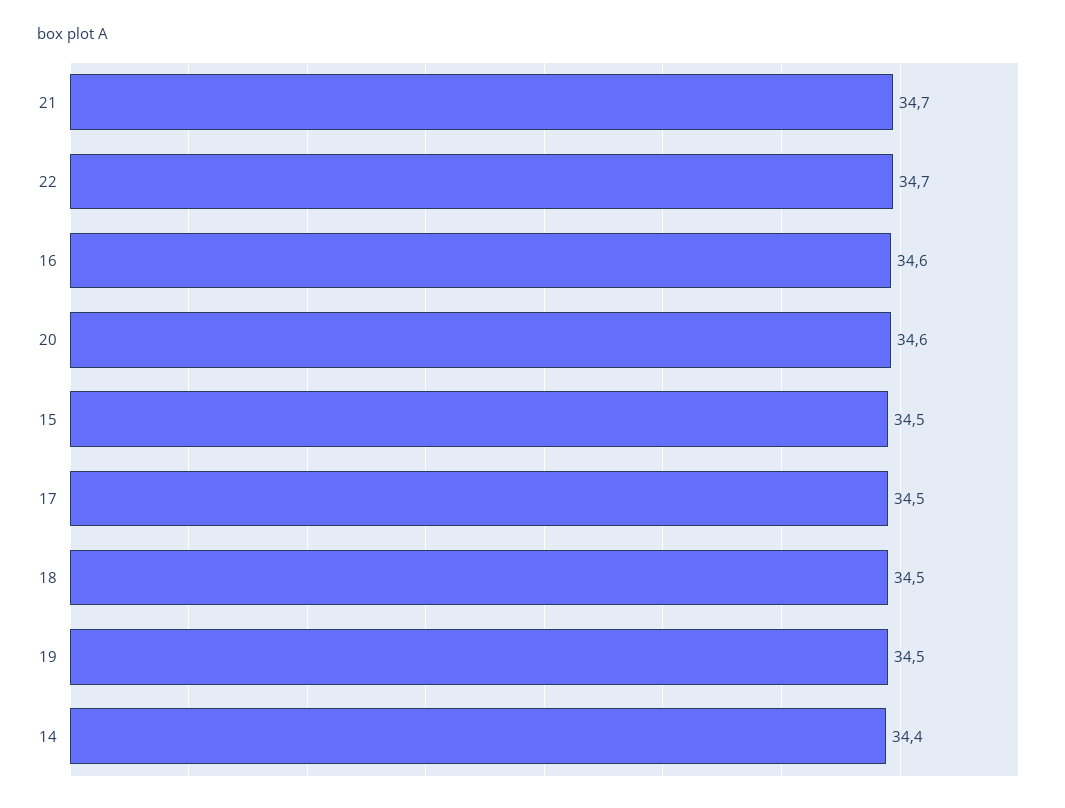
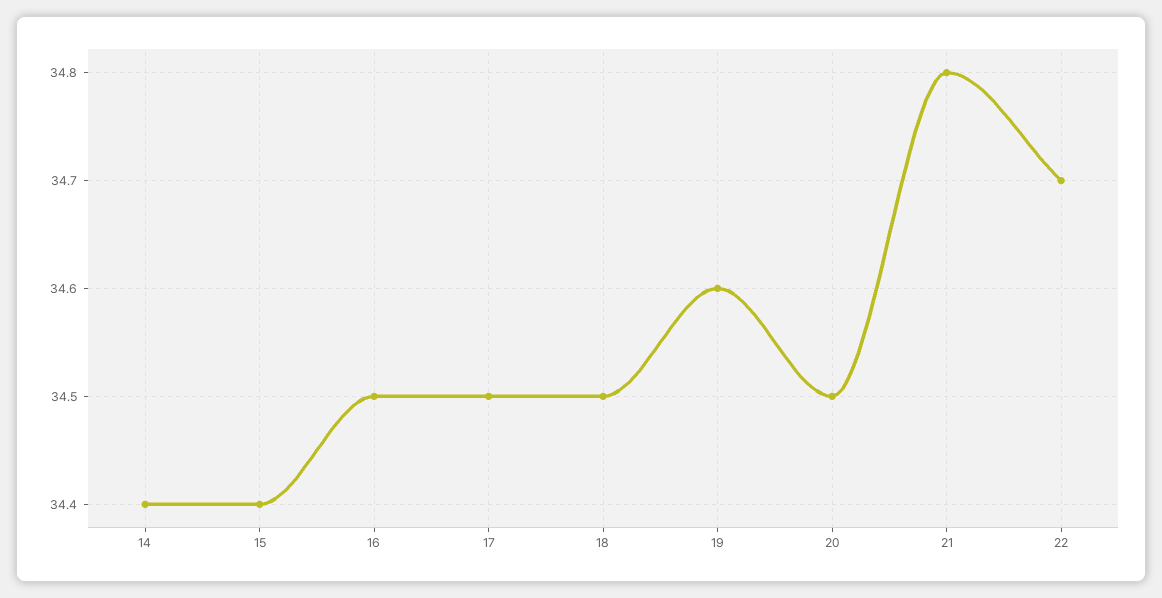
  {
-   "21": 34.7,
+   "21": 34.8,
    "22": 34.7,
-   "16": 34.6,
+   "16": 34.5,
-   "20": 34.6,
+   "20": 34.5,
-   "15": 34.5,
+   "15": 34.4,
    "17": 34.5,
    "18": 34.5,
-   "19": 34.5,
+   "19": 34.6,
    "14": 34.4
  }

